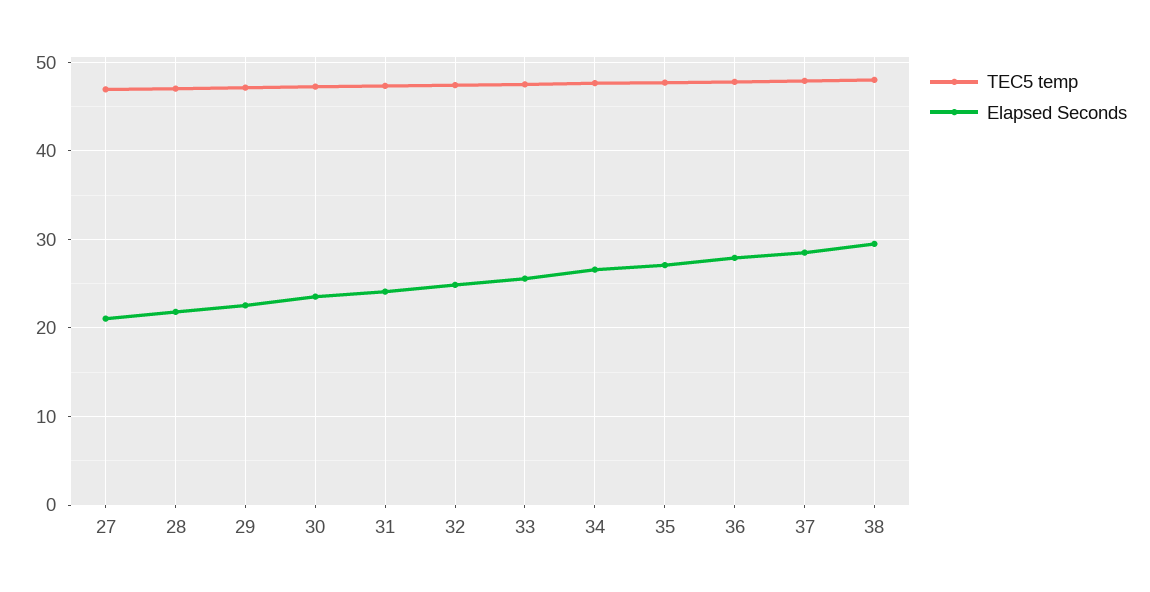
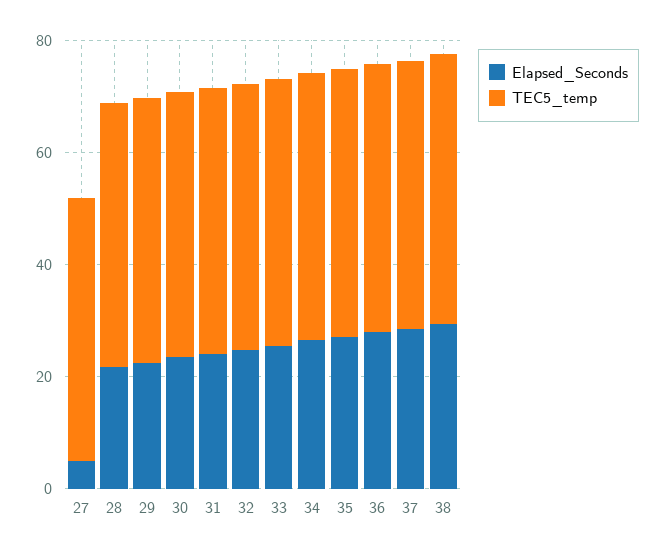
  {
    "TEC5 temp": {
      "27": 47,
      "28": 47,
      "29": 47,
      "30": 47,
      "31": 47,
      "32": 47,
      "33": 48,
      "34": 48,
      "35": 48,
      "36": 48,
      "37": 48,
      "38": 48
    },
    "Elapsed Seconds": {
-     "27": 21,
+     "27": 5,
      "28": 22,
      "29": 23,
      "30": 24,
      "31": 24,
      "32": 25,
      "33": 26,
      "34": 27,
      "35": 27,
      "36": 28,
      "37": 28,
      "38": 29
    }
  }

